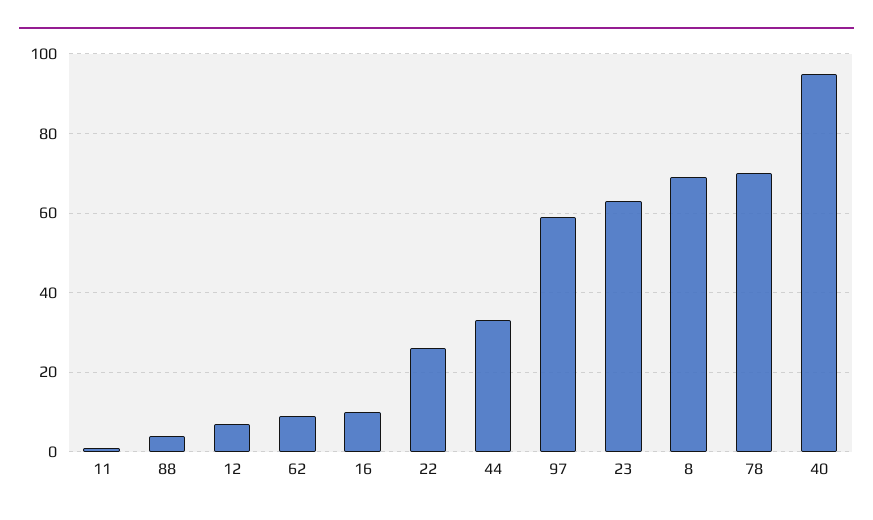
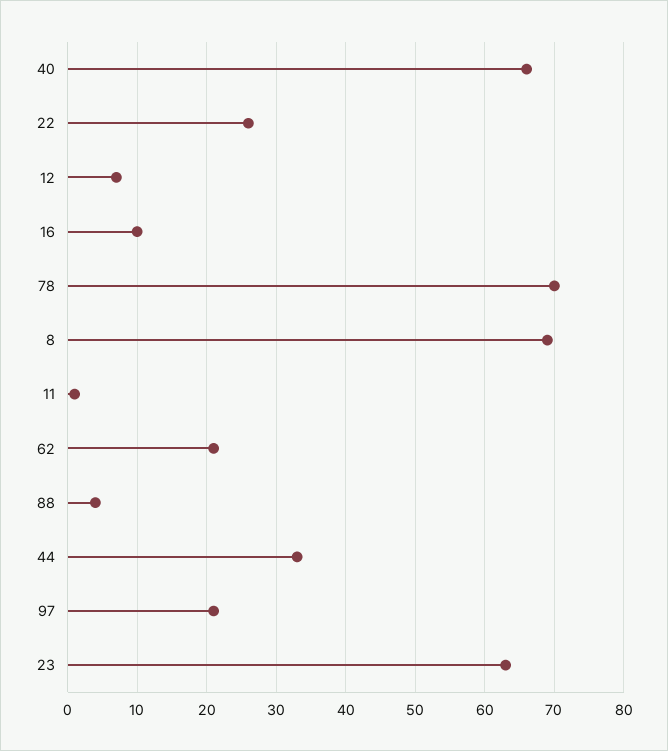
  {
    "11": 1,
    "88": 4,
    "12": 7,
-   "62": 10,
+   "62": 21,
    "16": 10,
    "22": 26,
    "44": 33,
-   "97": 60,
+   "97": 21,
    "23": 63,
    "8": 69,
    "78": 70,
-   "40": 95
+   "40": 66
  }

